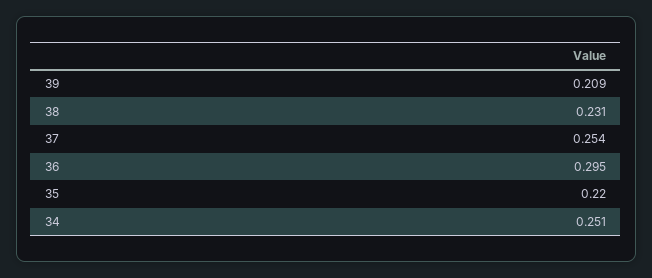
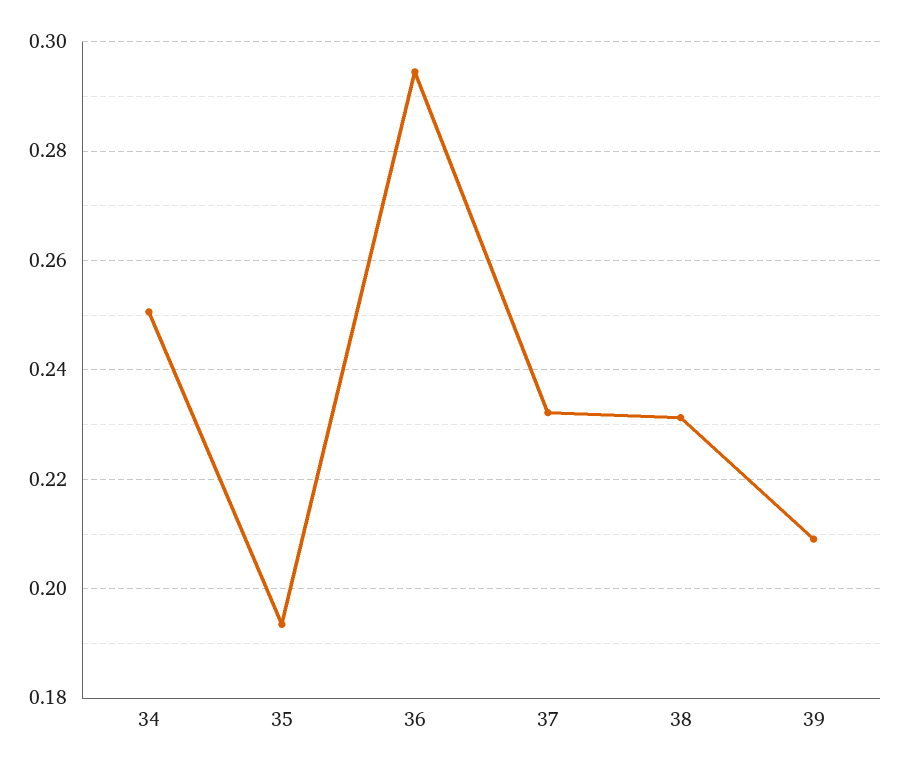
  {
    "39": 0.209,
    "38": 0.231,
-   "37": 0.254,
+   "37": 0.232,
    "36": 0.295,
-   "35": 0.22,
+   "35": 0.194,
    "34": 0.251
  }

